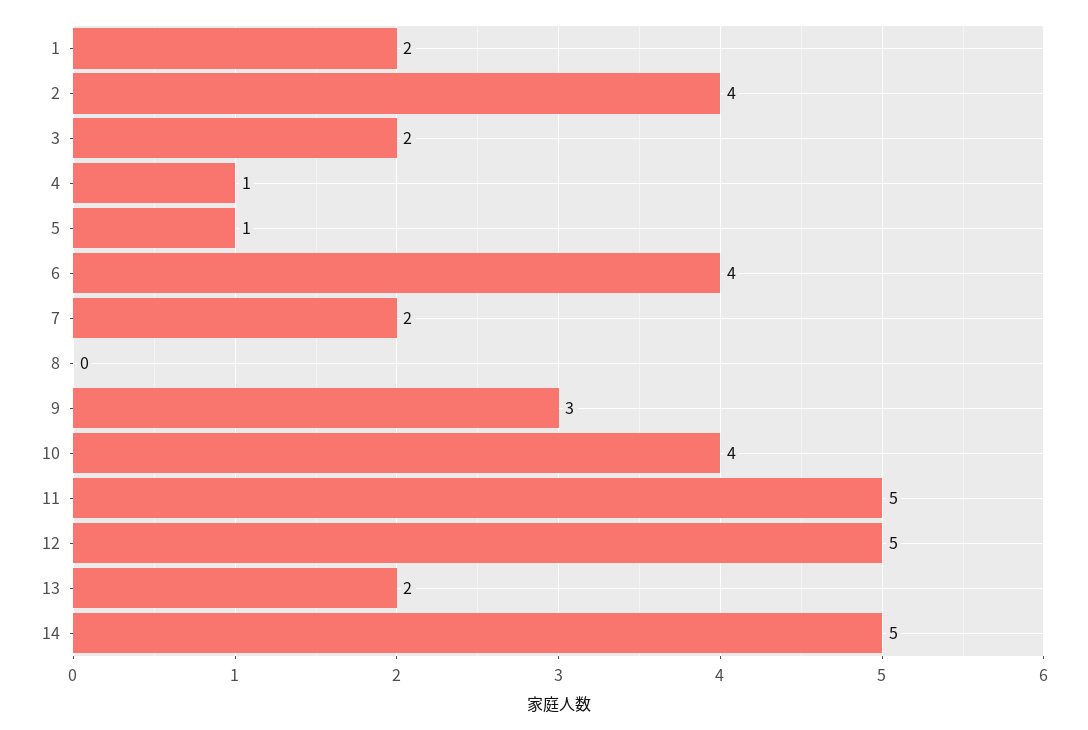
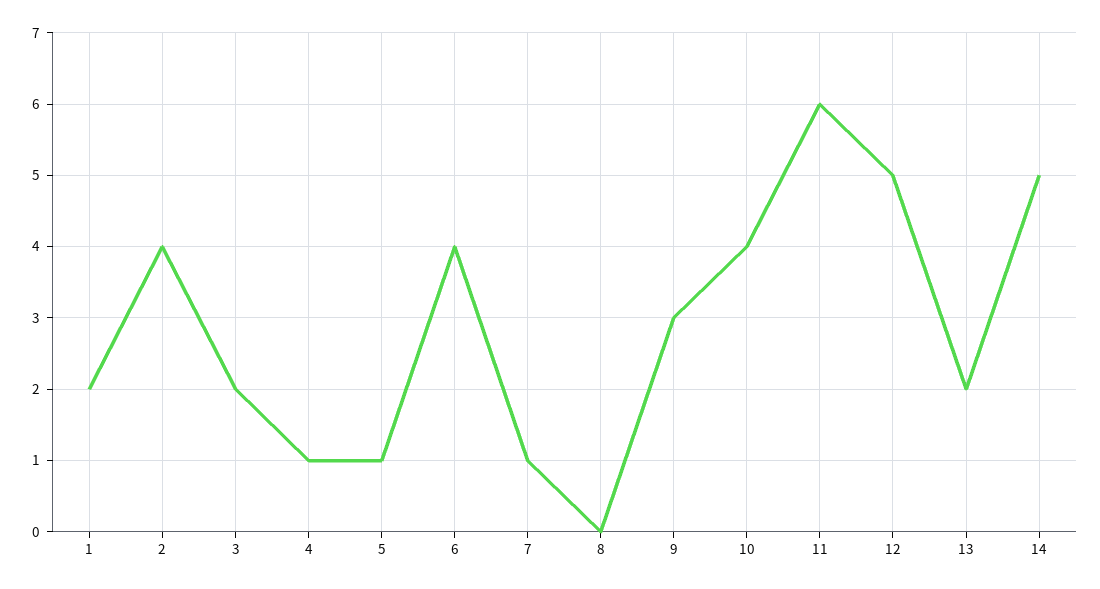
  {
    "1": 2,
    "2": 4,
    "3": 2,
    "4": 1,
    "5": 1,
    "6": 4,
-   "7": 2,
+   "7": 1,
    "8": 0,
    "9": 3,
    "10": 4,
-   "11": 5,
+   "11": 6,
    "12": 5,
    "13": 2,
    "14": 5
  }

